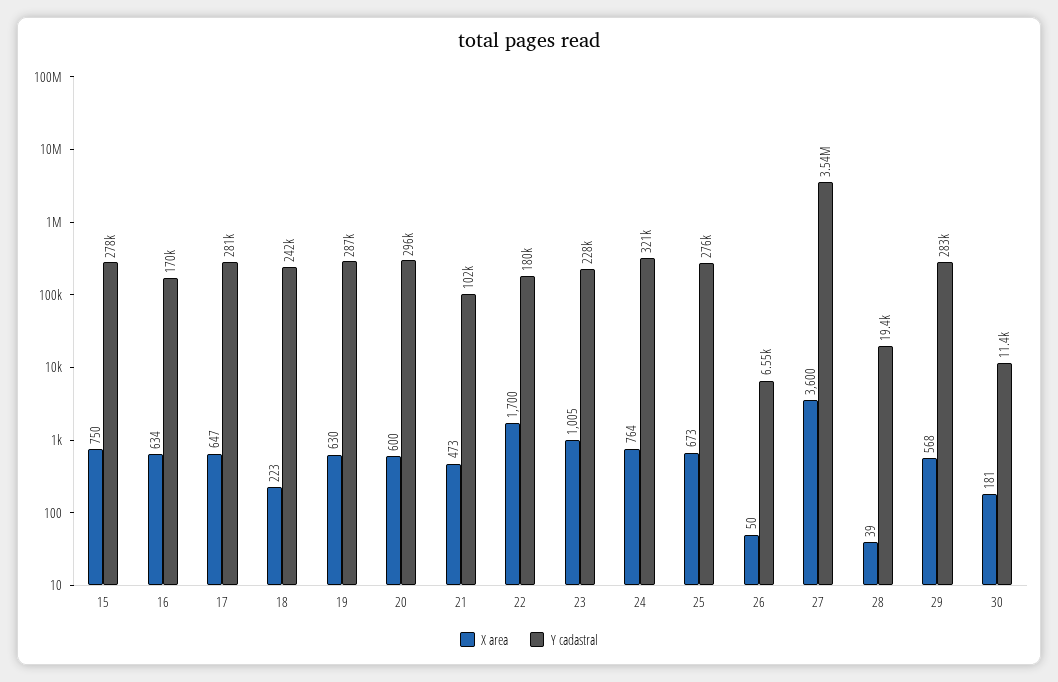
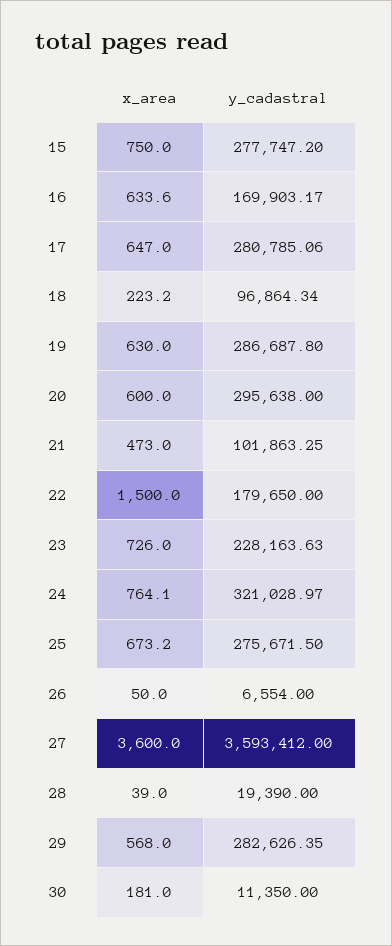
  {
    "X area": {
      "15": 750,
      "16": 633.6,
      "17": 647,
      "18": 223.2,
      "19": 630,
      "20": 600,
      "21": 473,
-     "22": 1700,
+     "22": 1500,
-     "23": 1005,
+     "23": 726,
      "24": 764.1,
      "25": 673.2,
      "26": 50,
      "27": 3600,
      "28": 39,
      "29": 568,
      "30": 181
    },
    "Y cadastral": {
      "15": 277747.2,
      "16": 169903.17,
      "17": 280785.06,
-     "18": 242000,
+     "18": 96864.34,
      "19": 286687.8,
      "20": 295638,
      "21": 101863.25,
      "22": 179650,
      "23": 228163.63,
      "24": 321028.97,
      "25": 275671.5,
      "26": 6554,
-     "27": 3540000,
+     "27": 3593412,
      "28": 19390,
      "29": 282626.35,
      "30": 11350
    }
  }

